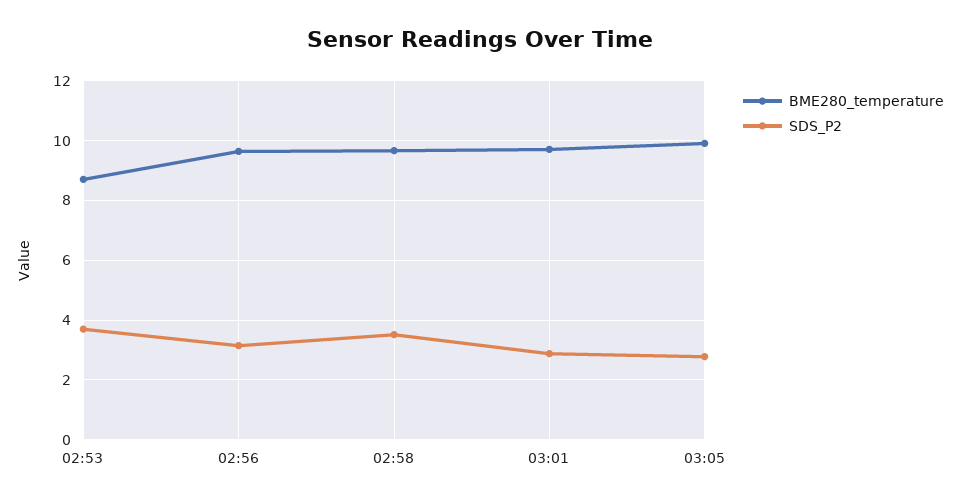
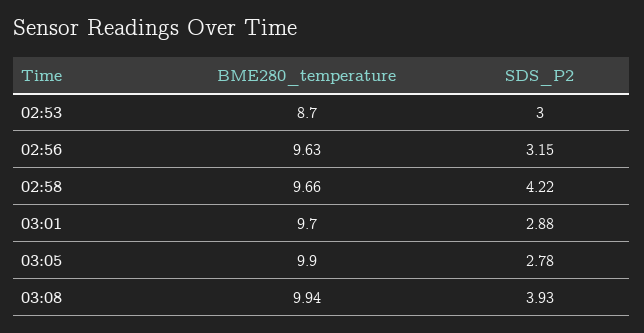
  {
    "BME280_temperature": {
      "02:53": 8.7,
      "02:56": 9.63,
      "02:58": 9.66,
      "03:01": 9.7,
-     "03:05": 9.9
+     "03:05": 9.9,
+     "03:08": 9.94
    },
    "SDS_P2": {
-     "02:53": 3.75,
+     "02:53": 3,
      "02:56": 3.15,
-     "02:58": 3.5,
+     "02:58": 4.22,
      "03:01": 2.88,
-     "03:05": 2.78
+     "03:05": 2.78,
+     "03:08": 3.93
    }
  }

